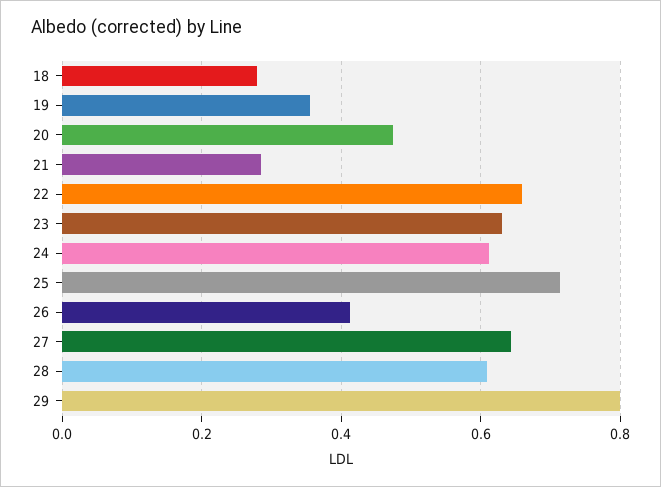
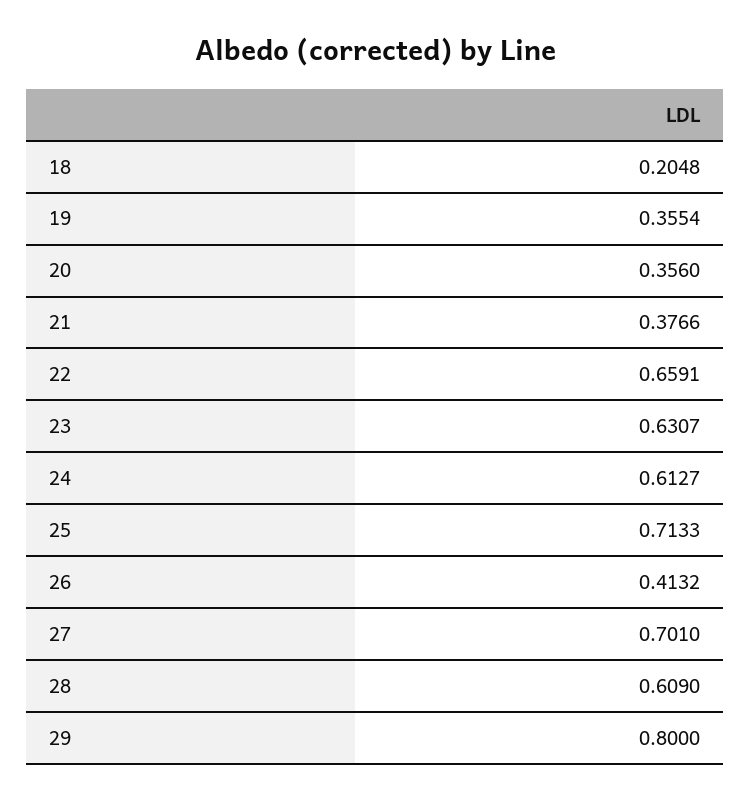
  {
-   "18": 0.28,
+   "18": 0.2048,
    "19": 0.3554,
-   "20": 0.48,
+   "20": 0.356,
-   "21": 0.28,
+   "21": 0.3766,
    "22": 0.6591,
    "23": 0.6307,
    "24": 0.6127,
    "25": 0.7133,
    "26": 0.4132,
-   "27": 0.64,
+   "27": 0.701,
    "28": 0.609,
    "29": 0.8
  }

